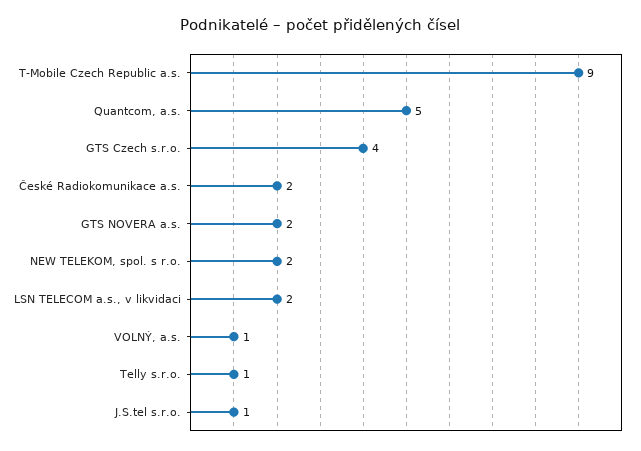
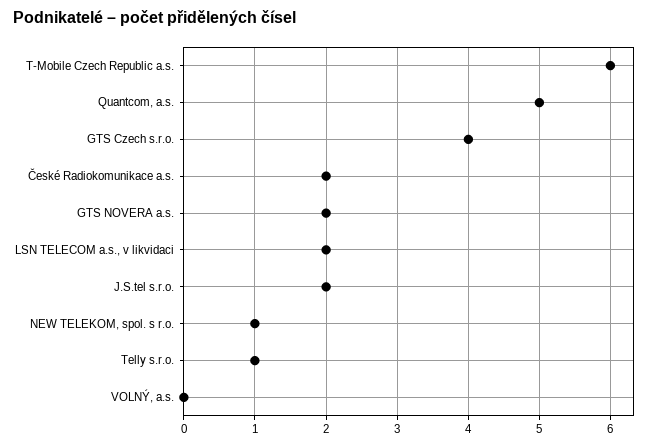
  {
-   "T-Mobile Czech Republic a.s.": 9,
+   "T-Mobile Czech Republic a.s.": 6,
    "Quantcom, a.s.": 5,
    "GTS Czech s.r.o.": 4,
    "České Radiokomunikace a.s.": 2,
    "GTS NOVERA a.s.": 2,
-   "NEW TELEKOM, spol. s r.o.": 2,
+   "NEW TELEKOM, spol. s r.o.": 1,
    "LSN TELECOM a.s., v likvidaci": 2,
-   "VOLNÝ, a.s.": 1,
+   "VOLNÝ, a.s.": 0,
    "Telly s.r.o.": 1,
-   "J.S.tel s.r.o.": 1
+   "J.S.tel s.r.o.": 2
  }

